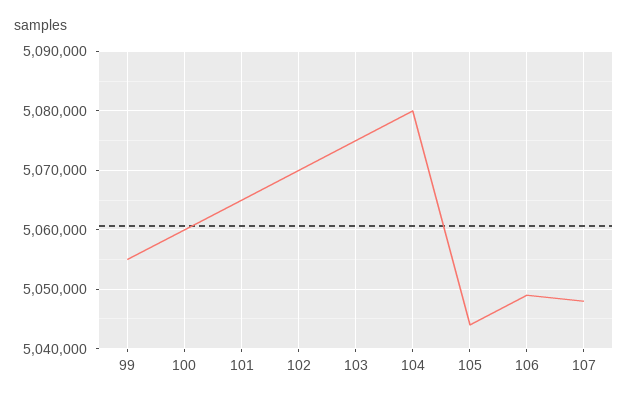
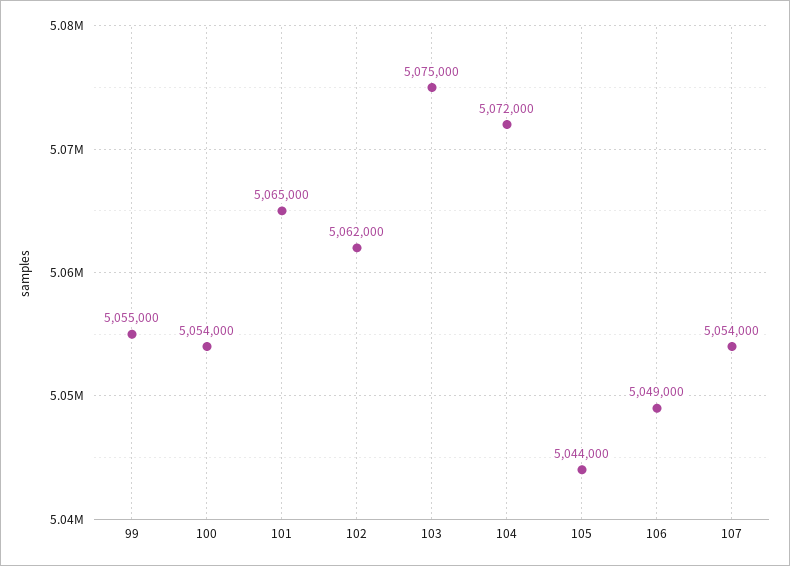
  {
    "99": 5055000,
-   "100": 5060000,
+   "100": 5054000,
    "101": 5065000,
-   "102": 5070000,
+   "102": 5062000,
    "103": 5075000,
-   "104": 5080000,
+   "104": 5072000,
    "105": 5044000,
    "106": 5049000,
-   "107": 5048000
+   "107": 5054000
  }

